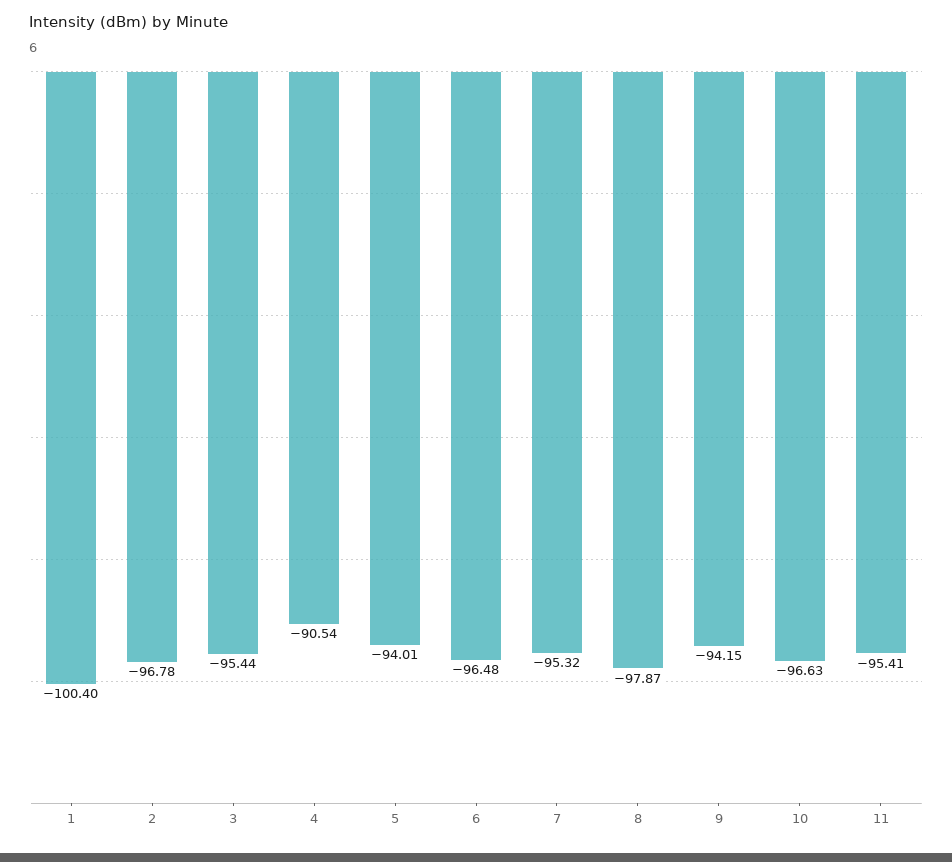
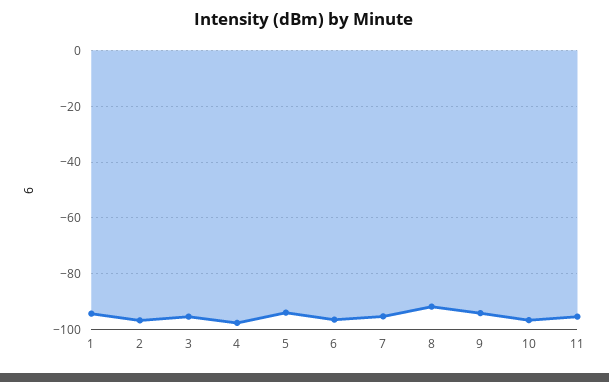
  {
-   "1": -100.4,
+   "1": -95,
    "2": -96.78,
    "3": -95.44,
-   "4": -90.54,
+   "4": -97.5,
    "5": -94.01,
    "6": -96.48,
    "7": -95.32,
-   "8": -97.87,
+   "8": -92.5,
    "9": -94.15,
    "10": -96.63,
    "11": -95.41
  }

